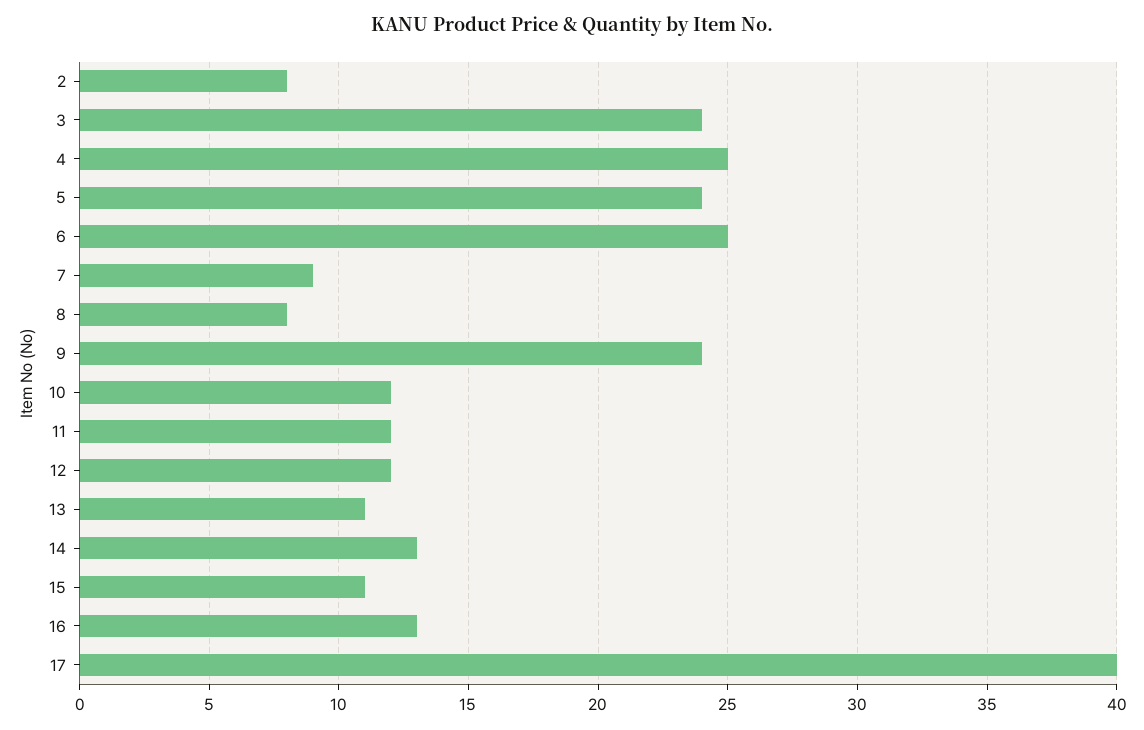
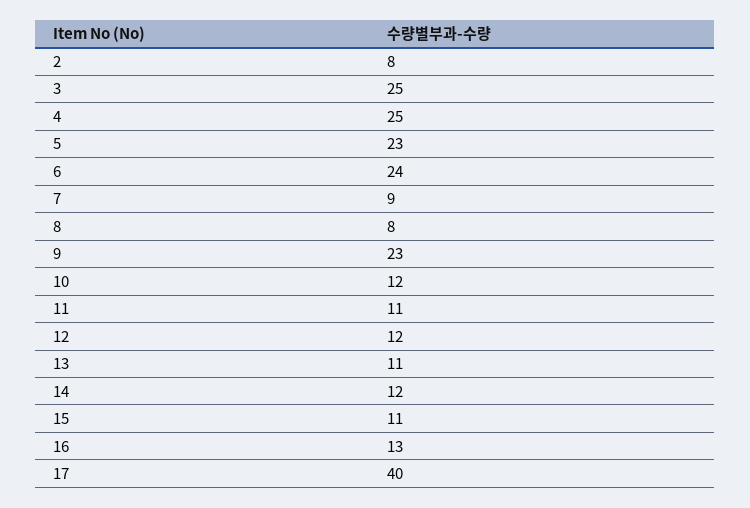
  {
    "2": 8,
-   "3": 24,
+   "3": 25,
    "4": 25,
-   "5": 24,
+   "5": 23,
-   "6": 25,
+   "6": 24,
    "7": 9,
    "8": 8,
-   "9": 24,
+   "9": 23,
    "10": 12,
-   "11": 12,
+   "11": 11,
    "12": 12,
    "13": 11,
-   "14": 13,
+   "14": 12,
    "15": 11,
    "16": 13,
    "17": 40
  }

